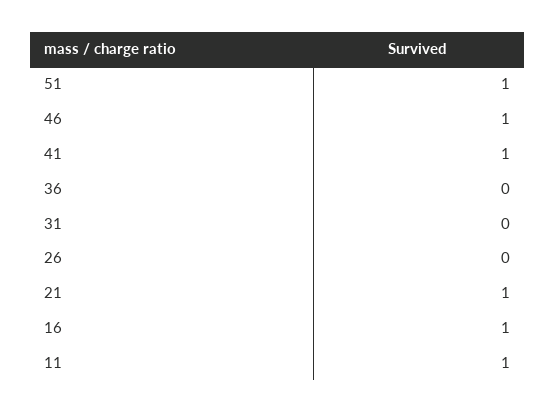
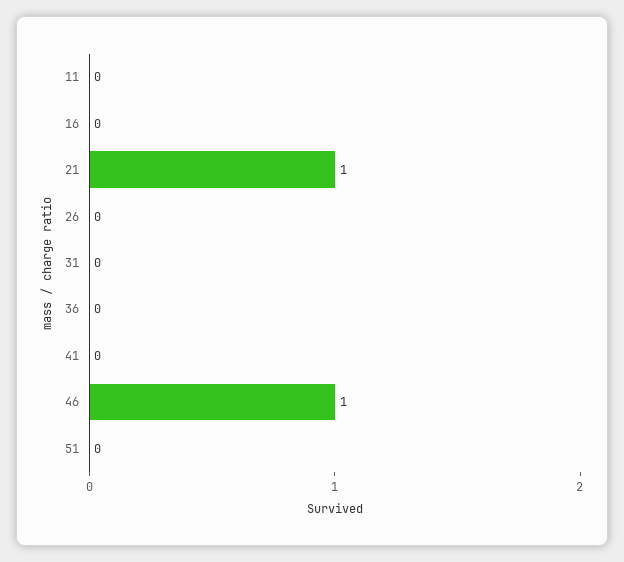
  {
-   "51": 1,
+   "51": 0,
    "46": 1,
-   "41": 1,
+   "41": 0,
    "36": 0,
    "31": 0,
    "26": 0,
    "21": 1,
-   "16": 1,
+   "16": 0,
-   "11": 1
+   "11": 0
  }

